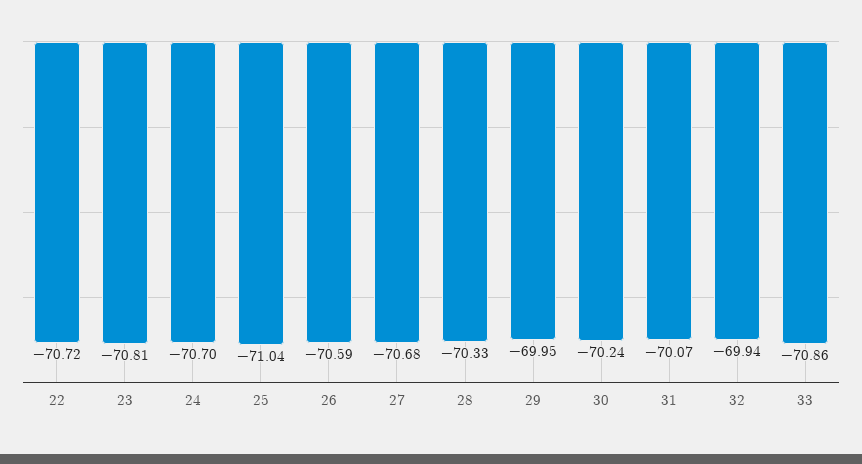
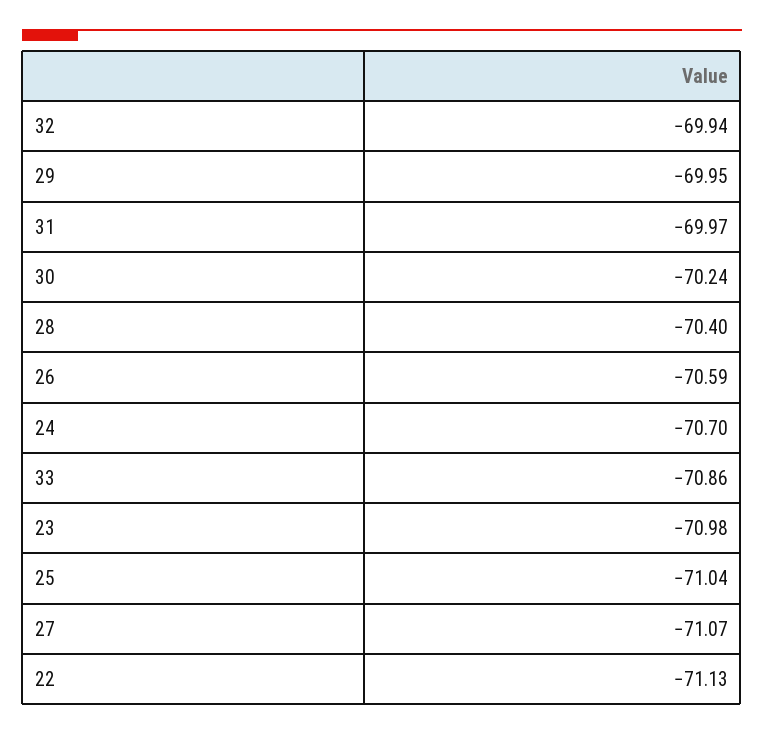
  {
-   "22": -70.72,
+   "22": -71.13,
-   "23": -70.81,
+   "23": -70.98,
    "24": -70.7,
    "25": -71.04,
    "26": -70.59,
-   "27": -70.68,
+   "27": -71.07,
-   "28": -70.33,
+   "28": -70.4,
    "29": -69.95,
    "30": -70.24,
-   "31": -70.07,
+   "31": -69.97,
    "32": -69.94,
    "33": -70.86
  }

